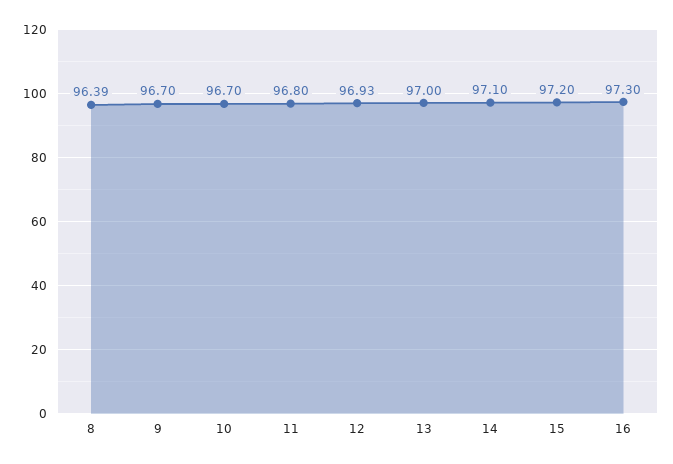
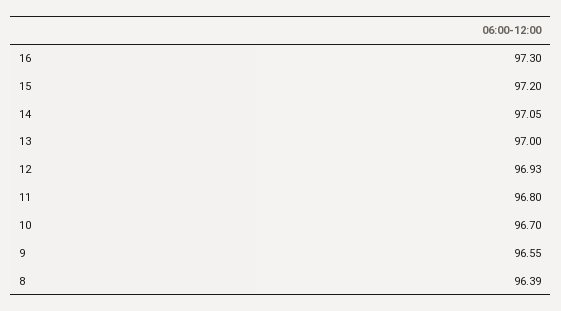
  {
    "8": 96.39,
-   "9": 96.7,
+   "9": 96.55,
    "10": 96.7,
    "11": 96.8,
    "12": 96.93,
    "13": 97,
-   "14": 97.1,
+   "14": 97.05,
    "15": 97.2,
    "16": 97.3
  }

